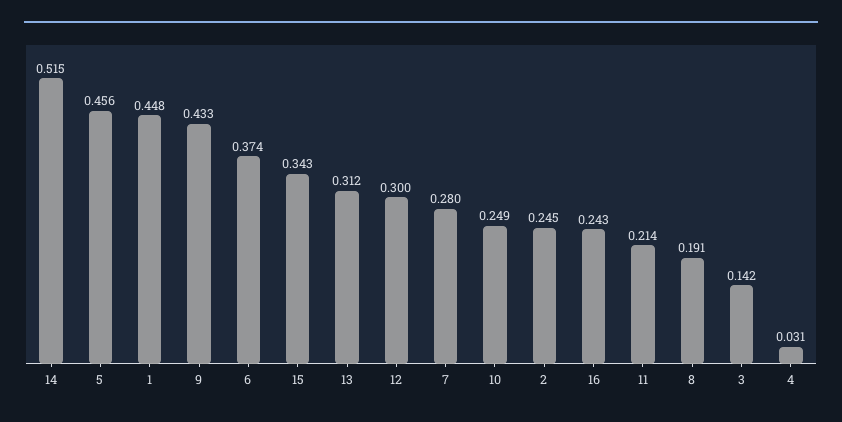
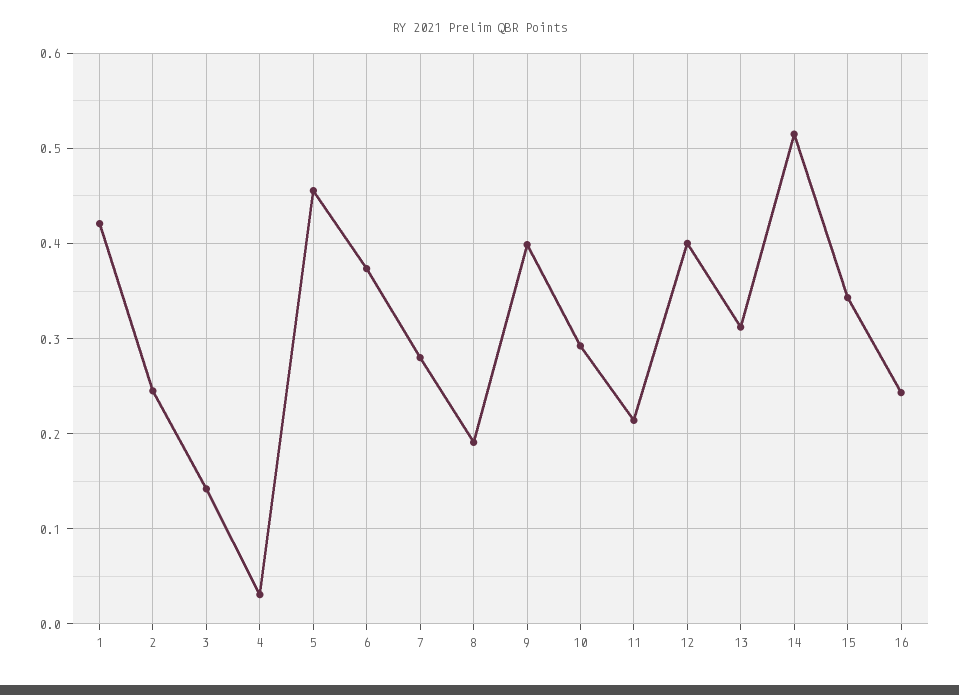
  {
    "14": 0.515,
    "5": 0.456,
-   "1": 0.448,
+   "1": 0.42,
-   "9": 0.433,
+   "9": 0.4,
    "6": 0.374,
    "15": 0.343,
    "13": 0.312,
-   "12": 0.3,
+   "12": 0.4,
    "7": 0.28,
-   "10": 0.249,
+   "10": 0.29,
    "2": 0.245,
    "16": 0.243,
    "11": 0.214,
    "8": 0.191,
    "3": 0.142,
    "4": 0.031
  }

